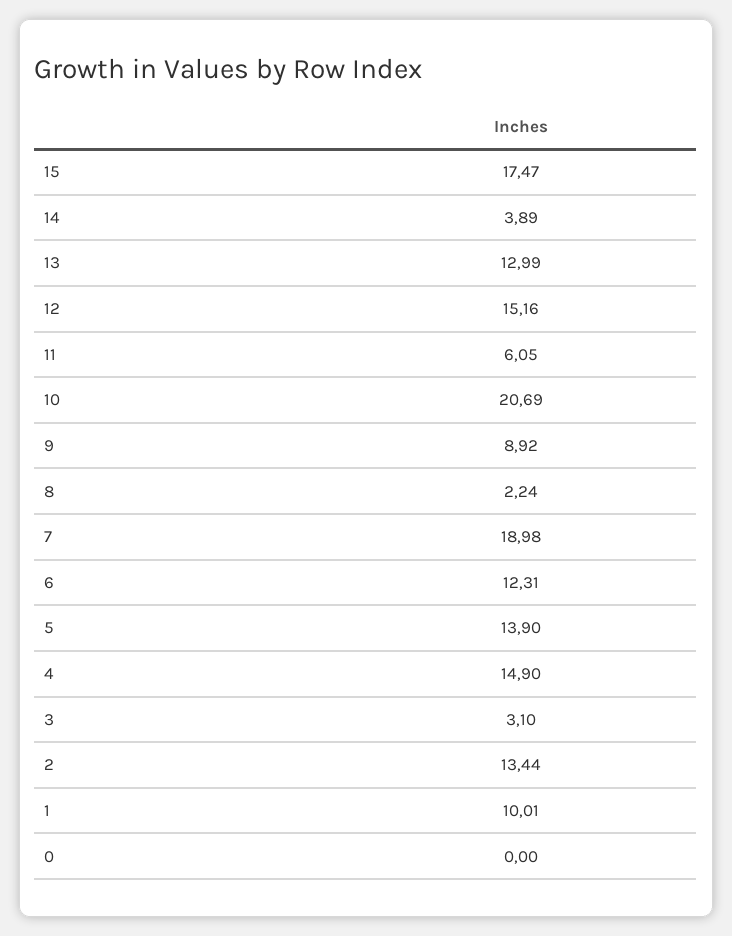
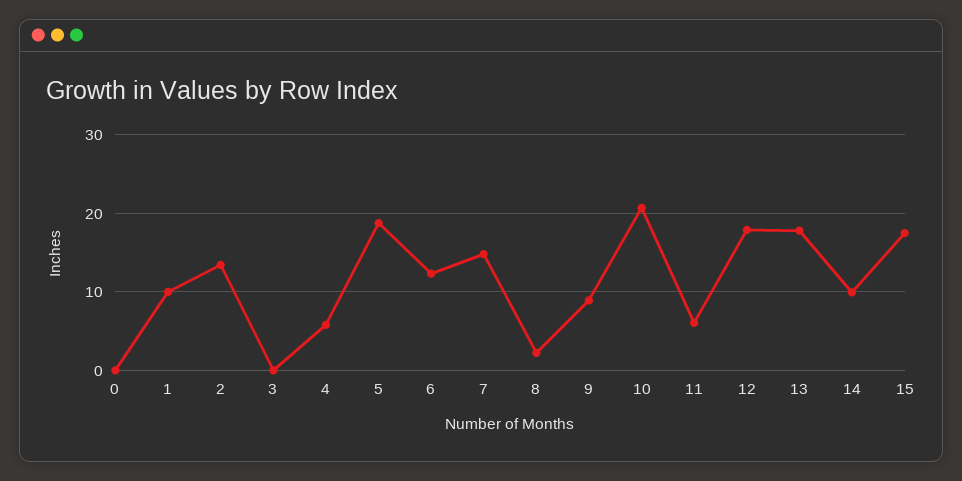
  {
    "15": 17.47,
-   "14": 3.89,
+   "14": 10,
-   "13": 12.99,
+   "13": 18,
-   "12": 15.16,
+   "12": 18,
    "11": 6.05,
    "10": 20.69,
    "9": 8.92,
    "8": 2.24,
-   "7": 18.98,
+   "7": 15,
    "6": 12.31,
-   "5": 13.9,
+   "5": 19,
-   "4": 14.9,
+   "4": 6,
-   "3": 3.1,
+   "3": 0,
    "2": 13.44,
    "1": 10.01,
    "0": 0
  }

